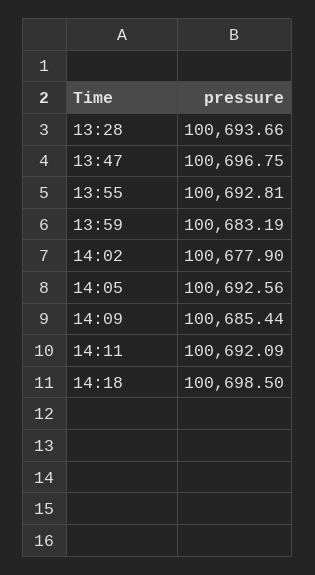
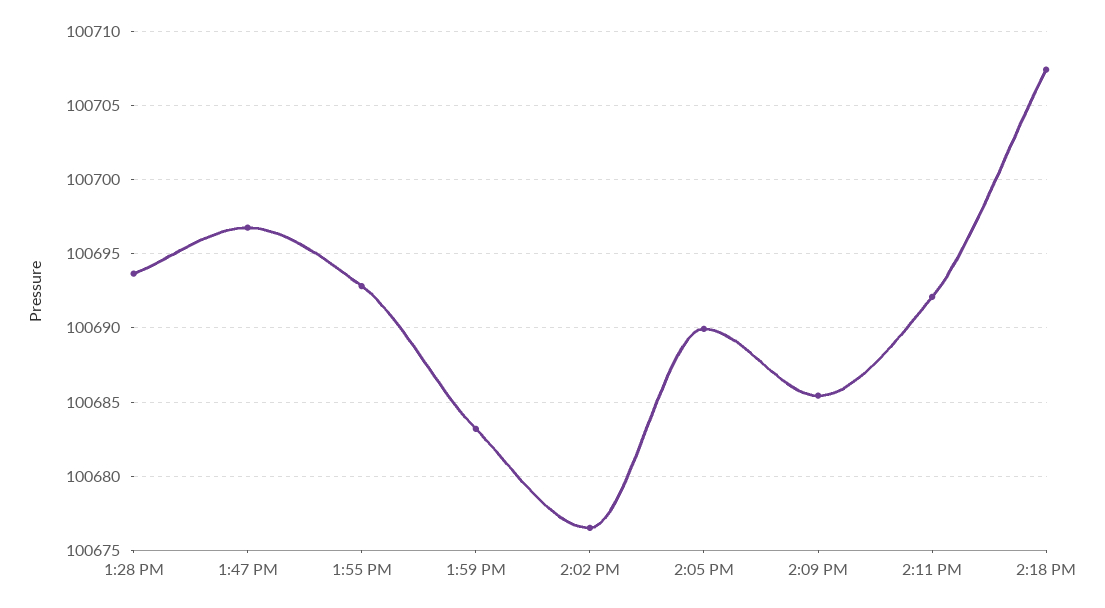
  {
    "13:28": 100693.66,
    "13:47": 100696.75,
    "13:55": 100692.81,
    "13:59": 100683.19,
-   "14:02": 100677.9,
+   "14:02": 100676.5,
-   "14:05": 100692.56,
+   "14:05": 100690,
    "14:09": 100685.44,
    "14:11": 100692.09,
-   "14:18": 100698.5
+   "14:18": 100707.5
  }

